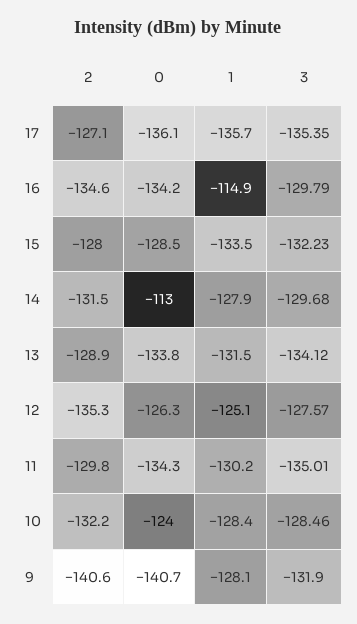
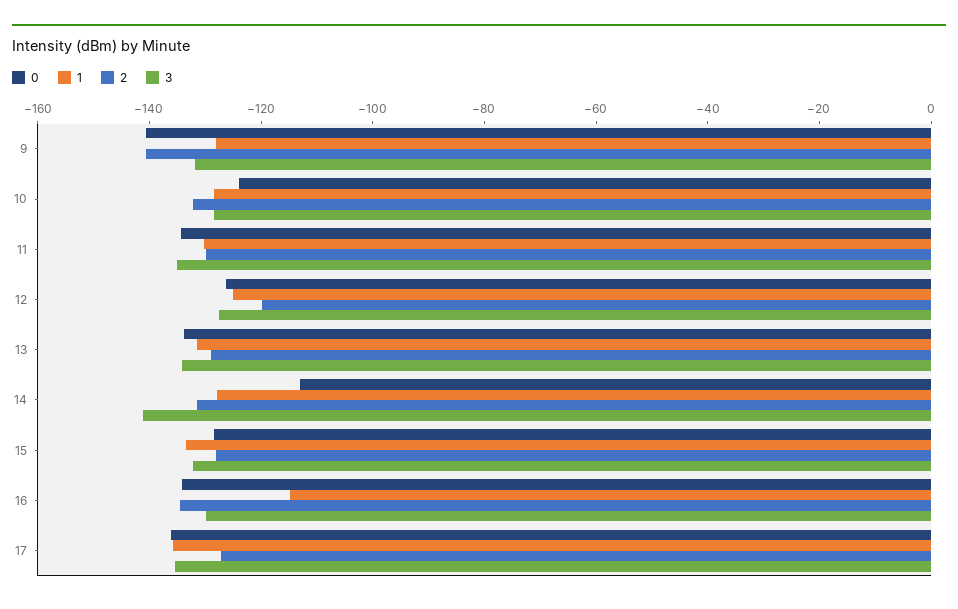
  {
    "2": {
      "17": -127.1,
      "16": -134.6,
      "15": -128,
      "14": -131.5,
      "13": -128.9,
-     "12": -135.3,
+     "12": -120,
      "11": -129.8,
      "10": -132.2,
      "9": -140.6
    },
    "0": {
      "17": -136.1,
      "16": -134.2,
      "15": -128.5,
      "14": -113,
      "13": -133.8,
      "12": -126.3,
      "11": -134.3,
      "10": -124,
      "9": -140.7
    },
    "1": {
      "17": -135.7,
      "16": -114.9,
      "15": -133.5,
      "14": -127.9,
      "13": -131.5,
      "12": -125.1,
      "11": -130.2,
      "10": -128.4,
      "9": -128.1
    },
    "3": {
      "17": -135.35,
      "16": -129.79,
      "15": -132.23,
-     "14": -129.68,
+     "14": -140,
      "13": -134.12,
      "12": -127.57,
      "11": -135.01,
      "10": -128.46,
      "9": -131.9
    }
  }

